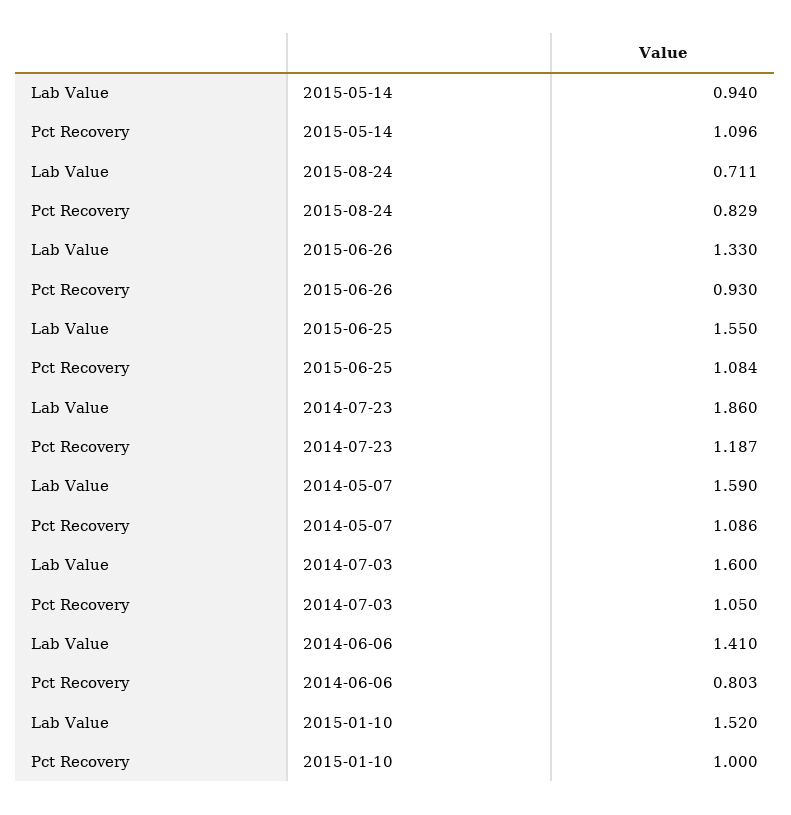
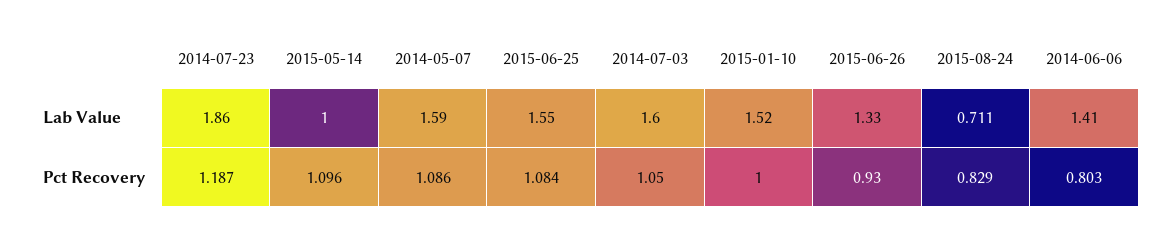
  {
    "Lab Value": {
-     "2015-05-14": 0.94,
+     "2015-05-14": 1,
      "2015-08-24": 0.711,
      "2015-06-26": 1.33,
      "2015-06-25": 1.55,
      "2014-07-23": 1.86,
      "2014-05-07": 1.59,
      "2014-07-03": 1.6,
      "2014-06-06": 1.41,
      "2015-01-10": 1.52
    },
    "Pct Recovery": {
      "2015-05-14": 1.096,
      "2015-08-24": 0.829,
      "2015-06-26": 0.93,
      "2015-06-25": 1.084,
      "2014-07-23": 1.187,
      "2014-05-07": 1.086,
      "2014-07-03": 1.05,
      "2014-06-06": 0.803,
      "2015-01-10": 1
    }
  }

